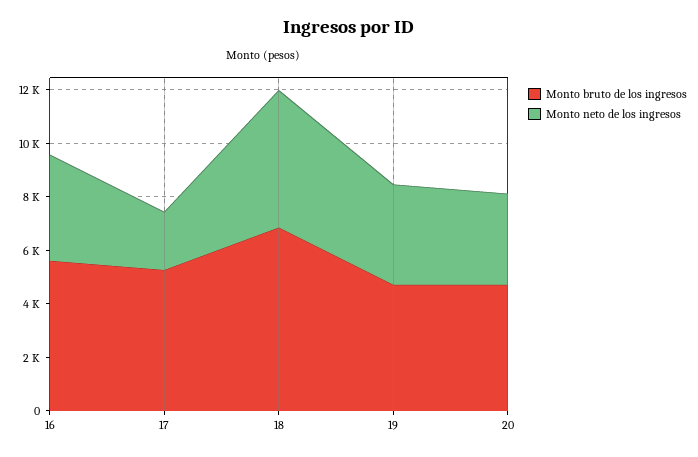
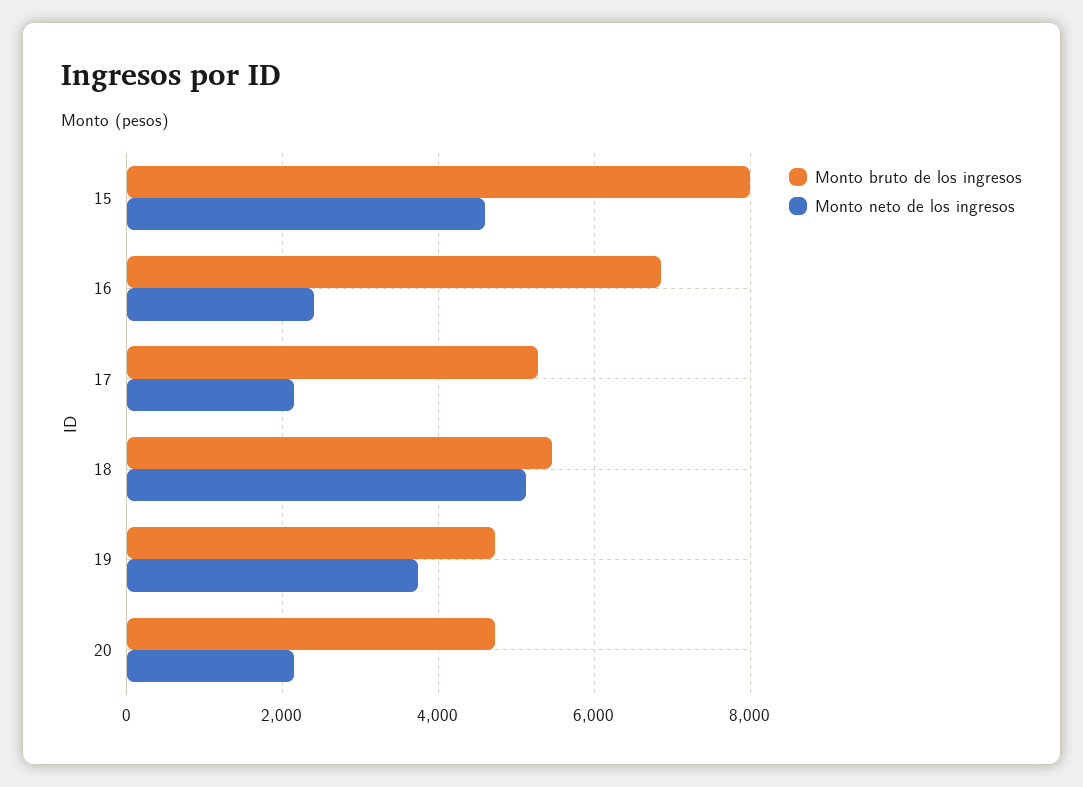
  {
    "Monto bruto de los ingresos": {
-     "16": 5500,
+     "16": 6800,
      "17": 5200,
-     "18": 7000,
+     "18": 5400,
      "19": 4800,
-     "20": 4800
+     "20": 4800,
+     "15": 8000
    },
    "Monto neto de los ingresos": {
-     "16": 4000,
+     "16": 2400,
      "17": 2200,
      "18": 5200,
      "19": 3800,
-     "20": 3500
+     "20": 2200,
+     "15": 4600
    }
  }

